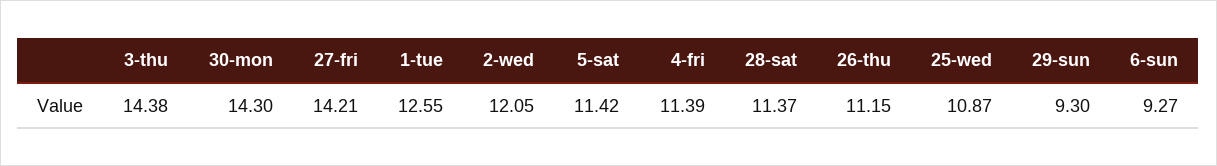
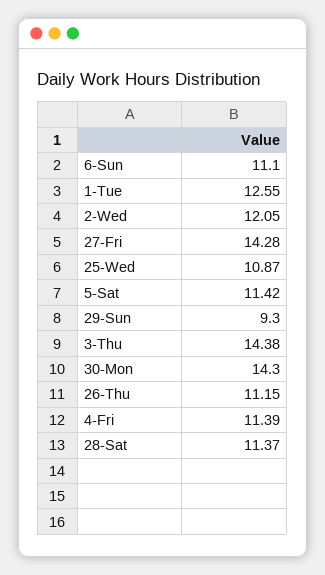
  {
    "3-thu": 14.38,
    "30-mon": 14.3,
-   "27-fri": 14.21,
+   "27-fri": 14.28,
    "1-tue": 12.55,
    "2-wed": 12.05,
    "5-sat": 11.42,
    "4-fri": 11.39,
    "28-sat": 11.37,
    "26-thu": 11.15,
    "25-wed": 10.87,
    "29-sun": 9.3,
-   "6-sun": 9.27
+   "6-sun": 11.1
  }

